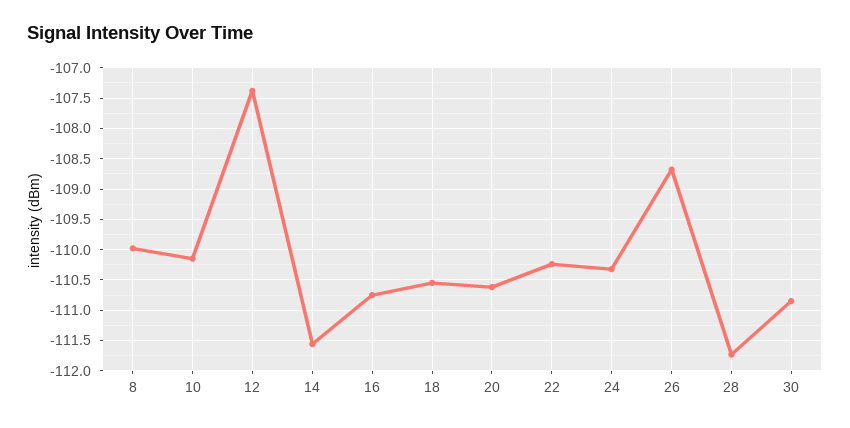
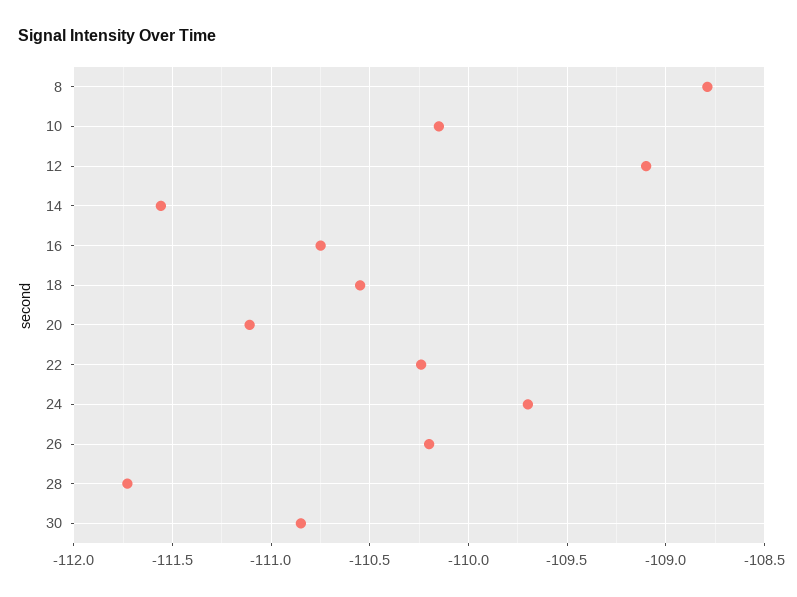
  {
-   "8": -110,
+   "8": -108.8,
    "10": -110.15,
-   "12": -107.4,
+   "12": -109.1,
    "14": -111.55,
    "16": -110.75,
    "18": -110.55,
-   "20": -110.6,
+   "20": -111.1,
    "22": -110.25,
-   "24": -110.3,
+   "24": -109.7,
-   "26": -108.7,
+   "26": -110.2,
    "28": -111.75,
    "30": -110.85
  }

